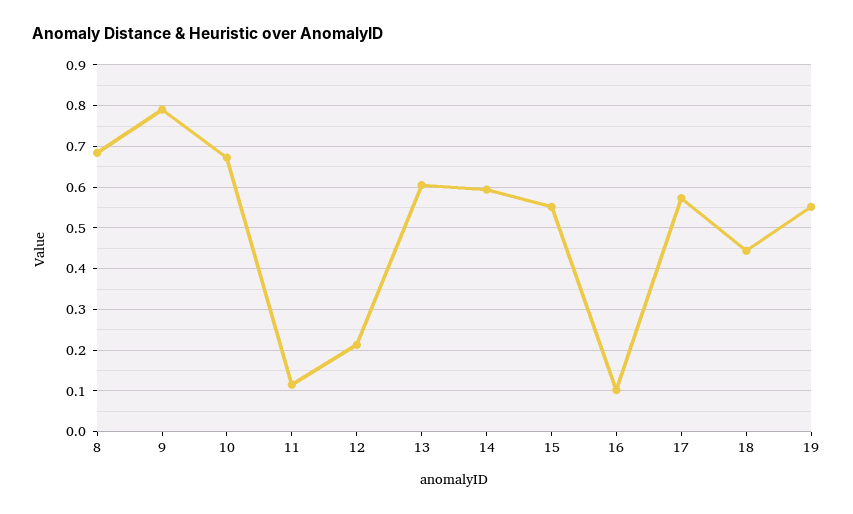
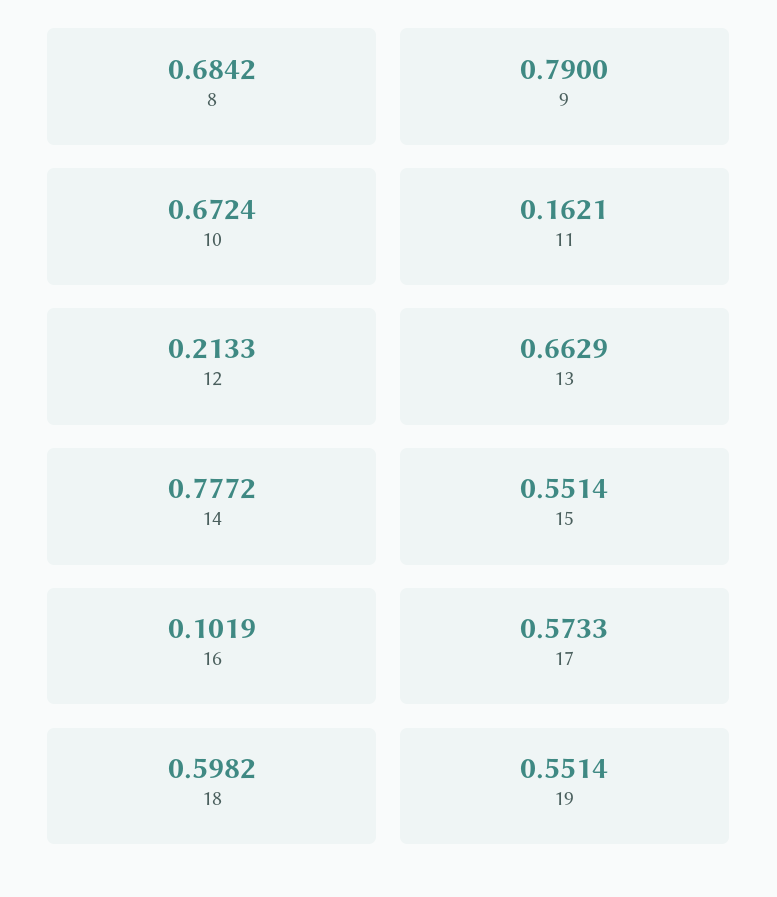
  {
    "8": 0.6842,
    "9": 0.79,
    "10": 0.6724,
-   "11": 0.12,
+   "11": 0.1621,
    "12": 0.2133,
-   "13": 0.6,
+   "13": 0.6629,
-   "14": 0.6,
+   "14": 0.7772,
    "15": 0.5514,
    "16": 0.1019,
    "17": 0.5733,
-   "18": 0.44,
+   "18": 0.5982,
    "19": 0.5514
  }

